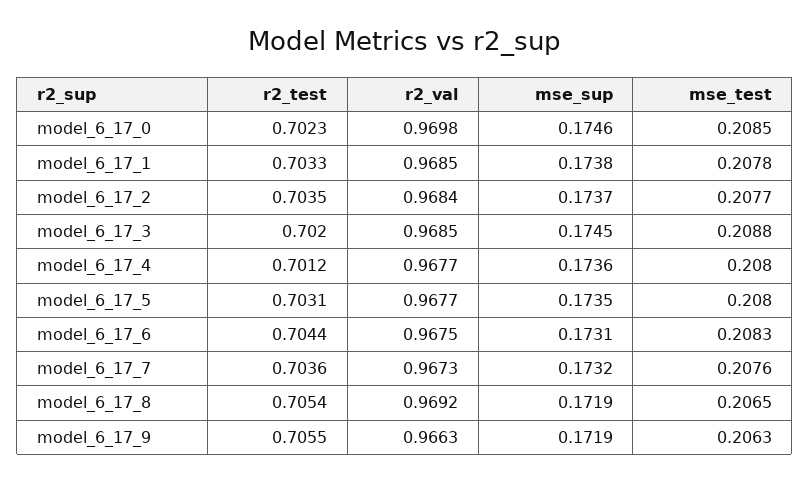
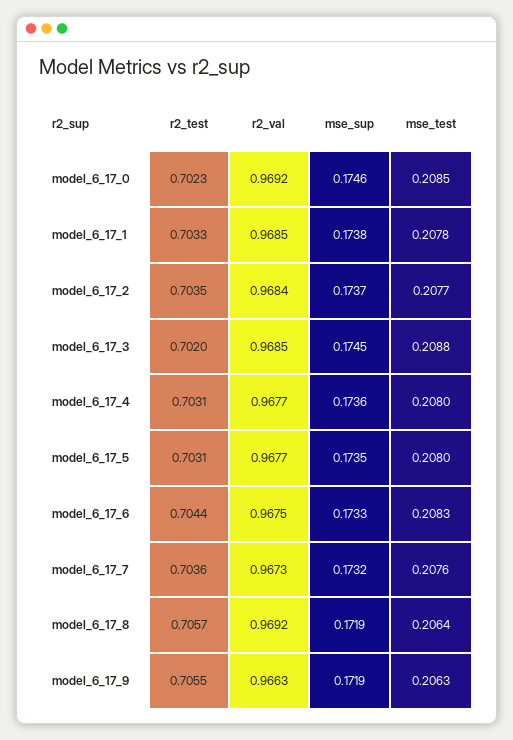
  {
    "r2_test": {
      "model_6_17_0": 0.7023,
      "model_6_17_1": 0.7033,
      "model_6_17_2": 0.7035,
      "model_6_17_3": 0.702,
-     "model_6_17_4": 0.7012,
+     "model_6_17_4": 0.7031,
      "model_6_17_5": 0.7031,
      "model_6_17_6": 0.7044,
      "model_6_17_7": 0.7036,
-     "model_6_17_8": 0.7054,
+     "model_6_17_8": 0.7057,
      "model_6_17_9": 0.7055
    },
    "r2_val": {
-     "model_6_17_0": 0.9698,
+     "model_6_17_0": 0.9692,
      "model_6_17_1": 0.9685,
      "model_6_17_2": 0.9684,
      "model_6_17_3": 0.9685,
      "model_6_17_4": 0.9677,
      "model_6_17_5": 0.9677,
      "model_6_17_6": 0.9675,
      "model_6_17_7": 0.9673,
      "model_6_17_8": 0.9692,
      "model_6_17_9": 0.9663
    },
    "mse_sup": {
      "model_6_17_0": 0.1746,
      "model_6_17_1": 0.1738,
      "model_6_17_2": 0.1737,
      "model_6_17_3": 0.1745,
      "model_6_17_4": 0.1736,
      "model_6_17_5": 0.1735,
-     "model_6_17_6": 0.1731,
+     "model_6_17_6": 0.1733,
      "model_6_17_7": 0.1732,
      "model_6_17_8": 0.1719,
      "model_6_17_9": 0.1719
    },
    "mse_test": {
      "model_6_17_0": 0.2085,
      "model_6_17_1": 0.2078,
      "model_6_17_2": 0.2077,
      "model_6_17_3": 0.2088,
      "model_6_17_4": 0.208,
      "model_6_17_5": 0.208,
      "model_6_17_6": 0.2083,
      "model_6_17_7": 0.2076,
-     "model_6_17_8": 0.2065,
+     "model_6_17_8": 0.2064,
      "model_6_17_9": 0.2063
    }
  }

